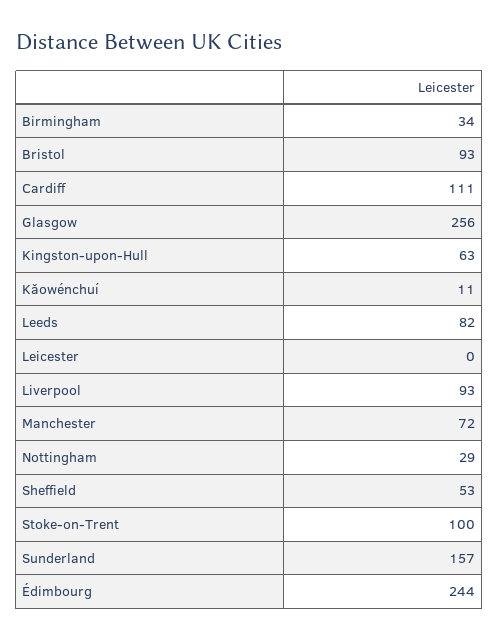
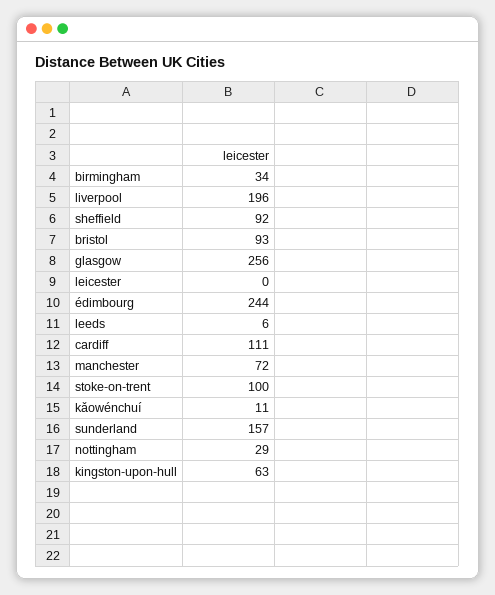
  {
    "Birmingham": 34,
    "Bristol": 93,
    "Cardiff": 111,
    "Glasgow": 256,
    "Kingston-upon-Hull": 63,
    "Kǎowénchuí": 11,
-   "Leeds": 82,
+   "Leeds": 6,
    "Leicester": 0,
-   "Liverpool": 93,
+   "Liverpool": 196,
    "Manchester": 72,
    "Nottingham": 29,
-   "Sheffield": 53,
+   "Sheffield": 92,
    "Stoke-on-Trent": 100,
    "Sunderland": 157,
    "Édimbourg": 244
  }

